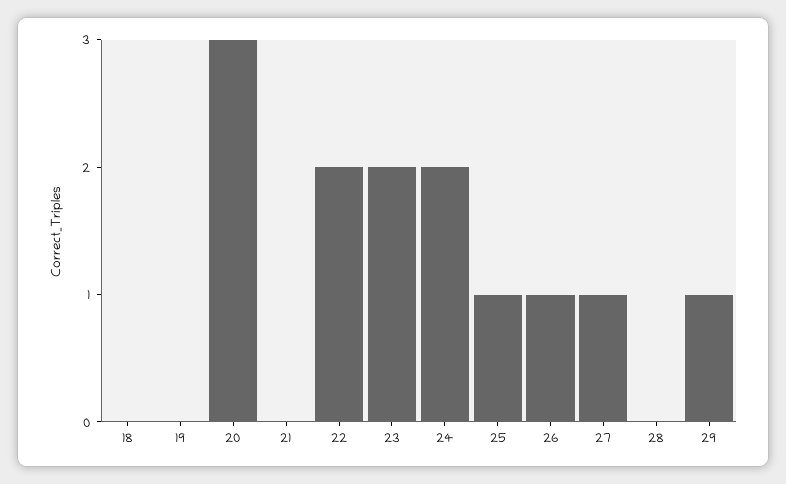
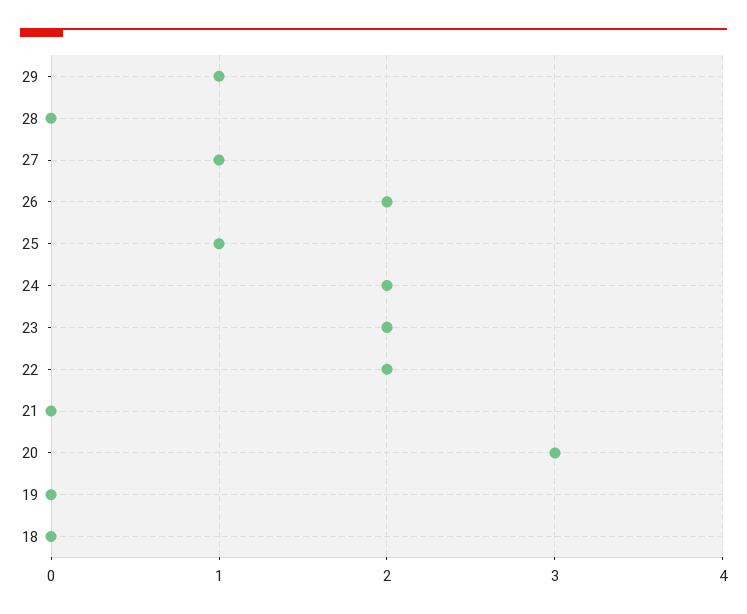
  {
    "18": 0,
    "19": 0,
    "20": 3,
    "21": 0,
    "22": 2,
    "23": 2,
    "24": 2,
    "25": 1,
-   "26": 1,
+   "26": 2,
    "27": 1,
    "28": 0,
    "29": 1
  }

